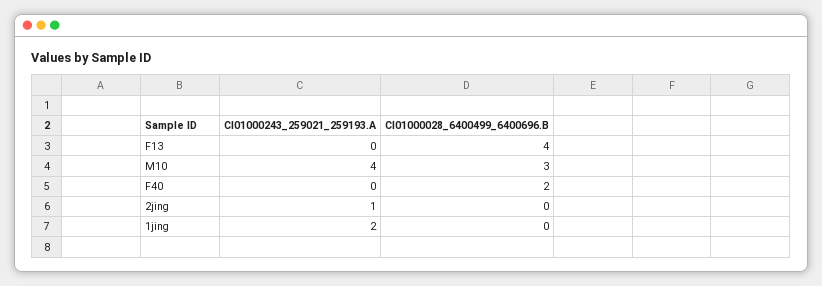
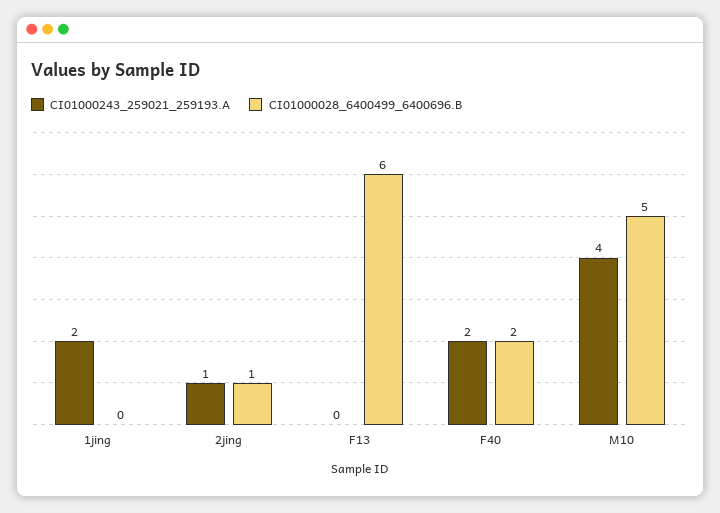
  {
    "CI01000243_259021_259193.A": {
      "F13": 0,
      "M10": 4,
-     "F40": 0,
+     "F40": 2,
      "2jing": 1,
      "1jing": 2
    },
    "CI01000028_6400499_6400696.B": {
-     "F13": 4,
+     "F13": 6,
-     "M10": 3,
+     "M10": 5,
      "F40": 2,
-     "2jing": 0,
+     "2jing": 1,
      "1jing": 0
    }
  }

